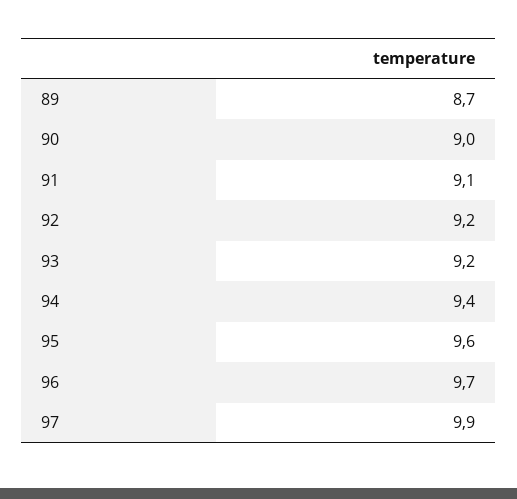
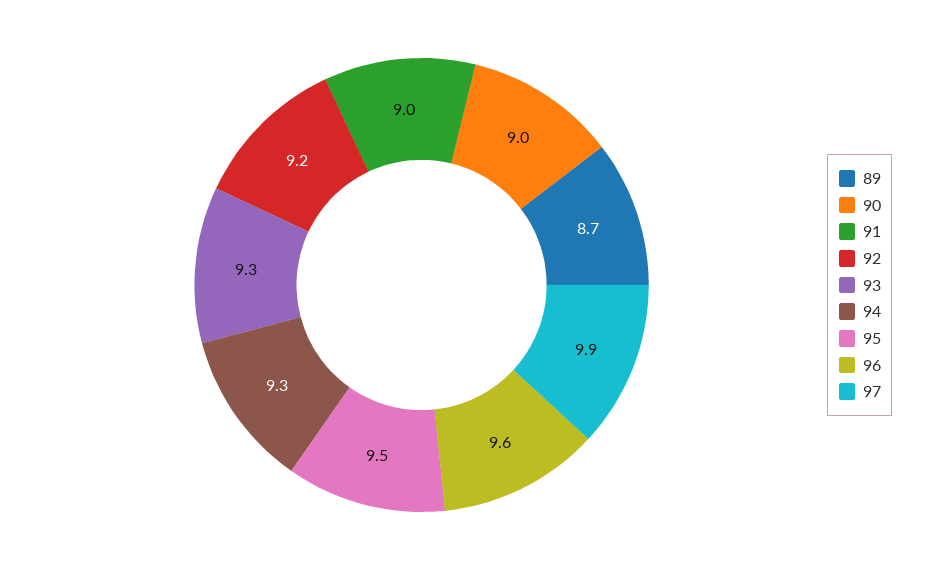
  {
    "89": 8.7,
    "90": 9,
-   "91": 9.1,
+   "91": 9,
    "92": 9.2,
-   "93": 9.2,
+   "93": 9.3,
-   "94": 9.4,
+   "94": 9.3,
-   "95": 9.6,
+   "95": 9.5,
-   "96": 9.7,
+   "96": 9.6,
    "97": 9.9
  }

